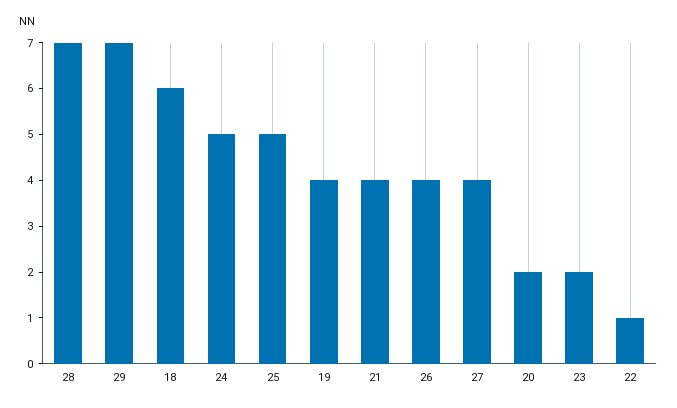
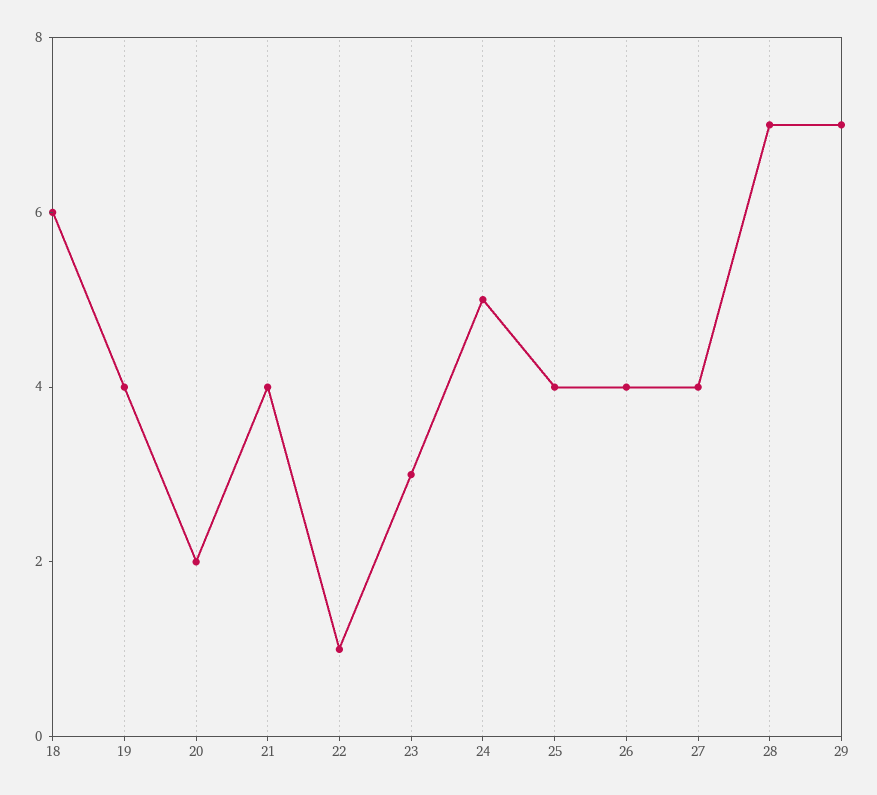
  {
    "28": 7,
    "29": 7,
    "18": 6,
    "24": 5,
-   "25": 5,
+   "25": 4,
    "19": 4,
    "21": 4,
    "26": 4,
    "27": 4,
    "20": 2,
-   "23": 2,
+   "23": 3,
    "22": 1
  }

